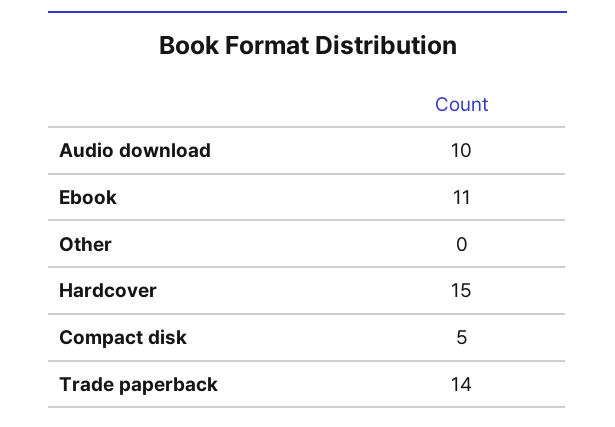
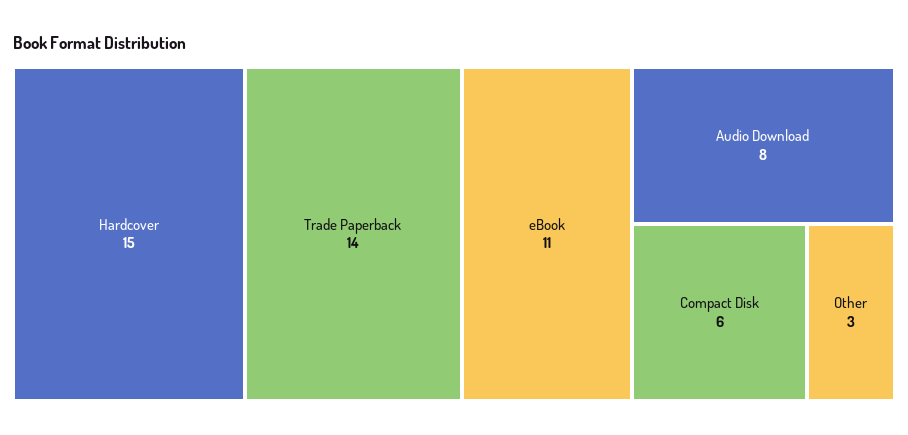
  {
-   "Audio download": 10,
+   "Audio download": 8,
    "Ebook": 11,
-   "Other": 0,
+   "Other": 3,
    "Hardcover": 15,
-   "Compact disk": 5,
+   "Compact disk": 6,
    "Trade paperback": 14
  }

